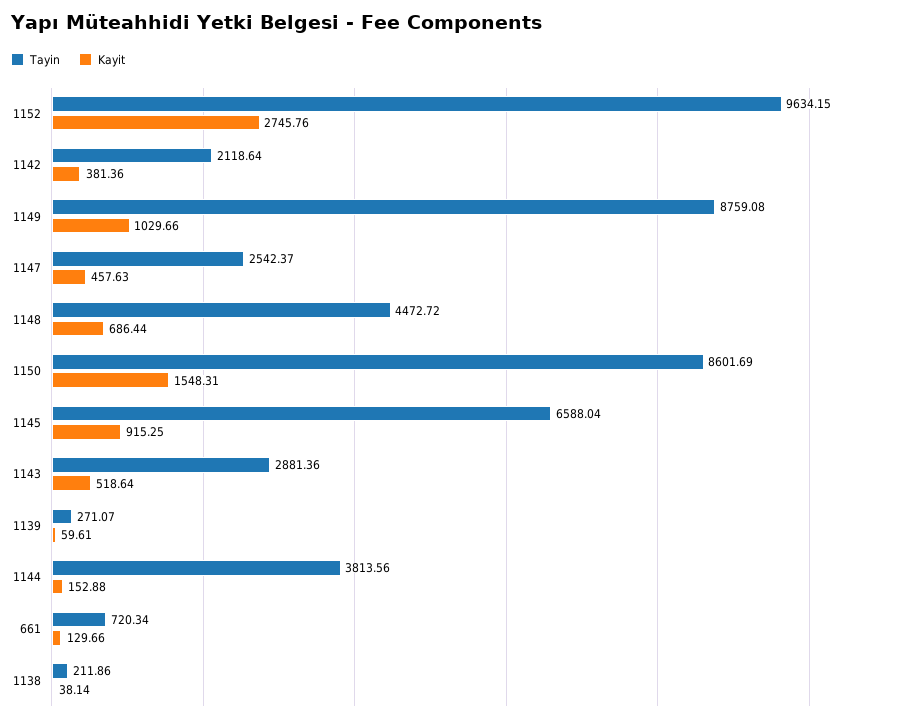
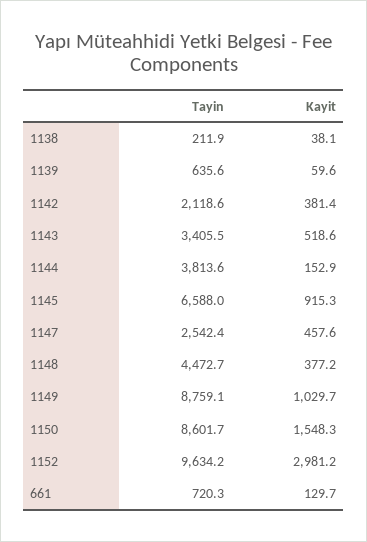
  {
    "Tayin": {
      "1152": 9634.15,
      "1142": 2118.64,
      "1149": 8759.08,
      "1147": 2542.37,
      "1148": 4472.72,
      "1150": 8601.69,
      "1145": 6588.04,
-     "1143": 2881.36,
+     "1143": 3405.5,
-     "1139": 271.07,
+     "1139": 635.6,
      "1144": 3813.56,
      "661": 720.34,
      "1138": 211.86
    },
    "Kayit": {
-     "1152": 2745.76,
+     "1152": 2981.2,
      "1142": 381.36,
      "1149": 1029.66,
      "1147": 457.63,
-     "1148": 686.44,
+     "1148": 377.2,
      "1150": 1548.31,
      "1145": 915.25,
      "1143": 518.64,
      "1139": 59.61,
      "1144": 152.88,
      "661": 129.66,
      "1138": 38.14
    }
  }

